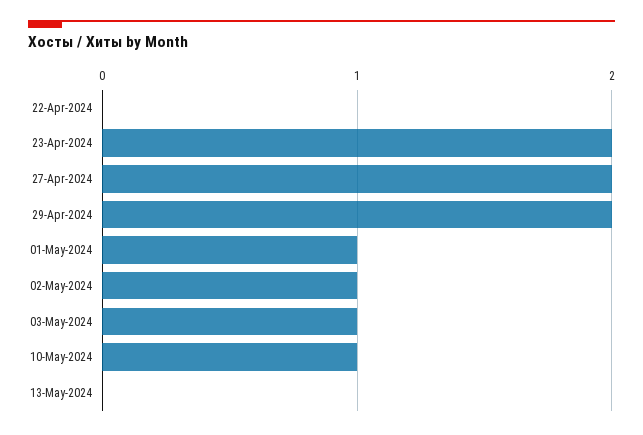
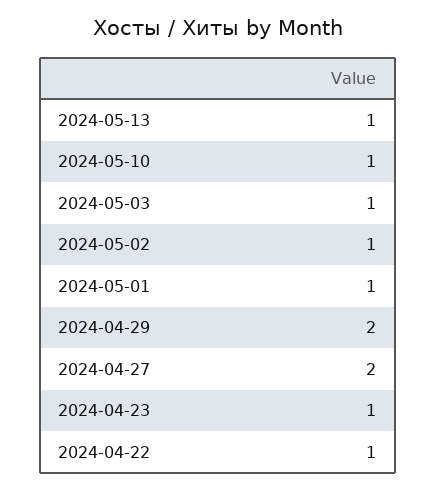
  {
-   "22-Apr-2024": 0,
+   "22-Apr-2024": 1,
-   "23-Apr-2024": 2,
+   "23-Apr-2024": 1,
    "27-Apr-2024": 2,
    "29-Apr-2024": 2,
    "01-May-2024": 1,
    "02-May-2024": 1,
    "03-May-2024": 1,
    "10-May-2024": 1,
-   "13-May-2024": 0
+   "13-May-2024": 1
  }

